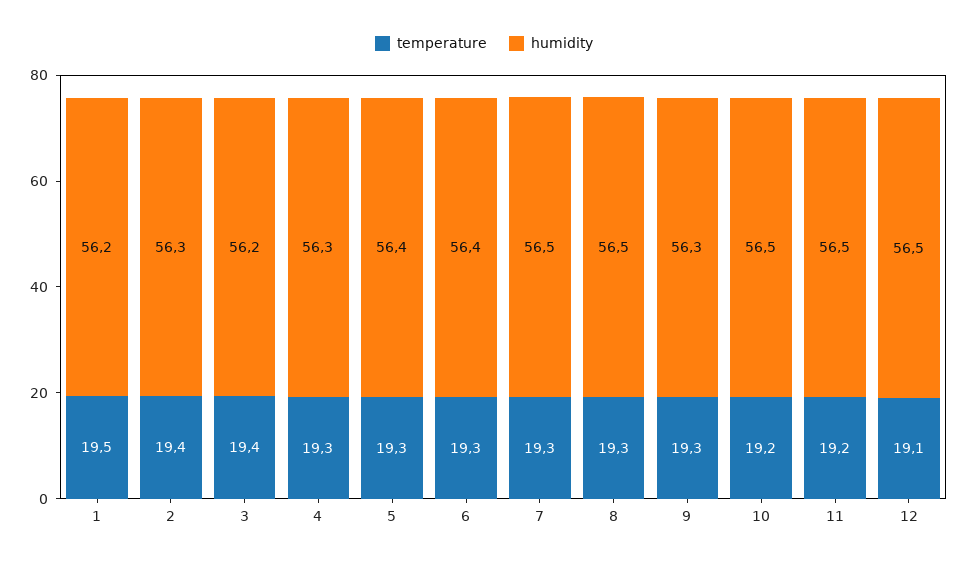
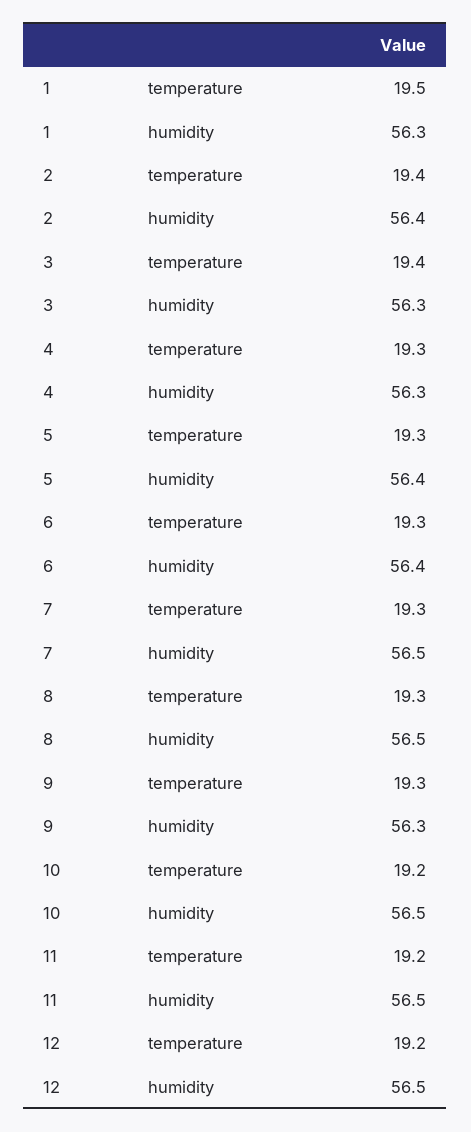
  {
    "temperature": {
      "1": 19.5,
      "2": 19.4,
      "3": 19.4,
      "4": 19.3,
      "5": 19.3,
      "6": 19.3,
      "7": 19.3,
      "8": 19.3,
      "9": 19.3,
      "10": 19.2,
      "11": 19.2,
-     "12": 19.1
+     "12": 19.2
    },
    "humidity": {
-     "1": 56.2,
+     "1": 56.3,
-     "2": 56.3,
+     "2": 56.4,
-     "3": 56.2,
+     "3": 56.3,
      "4": 56.3,
      "5": 56.4,
      "6": 56.4,
      "7": 56.5,
      "8": 56.5,
      "9": 56.3,
      "10": 56.5,
      "11": 56.5,
      "12": 56.5
    }
  }

